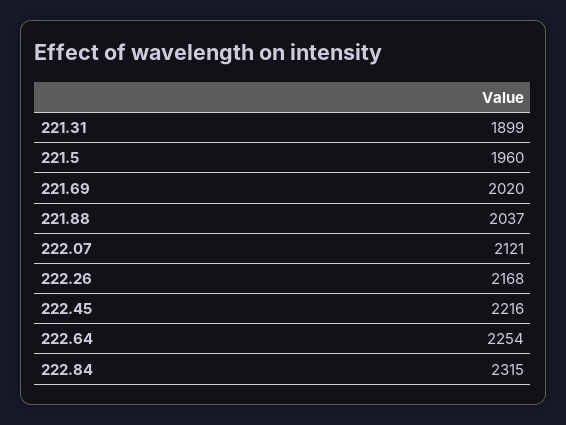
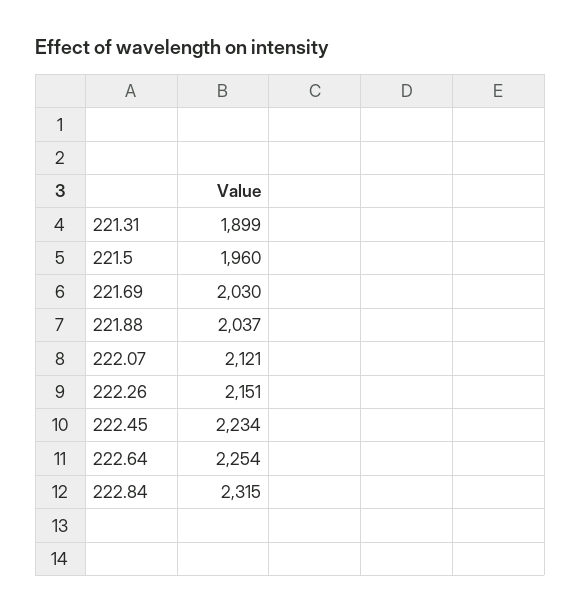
  {
    "221.31": 1899,
    "221.5": 1960,
-   "221.69": 2020,
+   "221.69": 2030,
    "221.88": 2037,
    "222.07": 2121,
-   "222.26": 2168,
+   "222.26": 2151,
-   "222.45": 2216,
+   "222.45": 2234,
    "222.64": 2254,
    "222.84": 2315
  }

